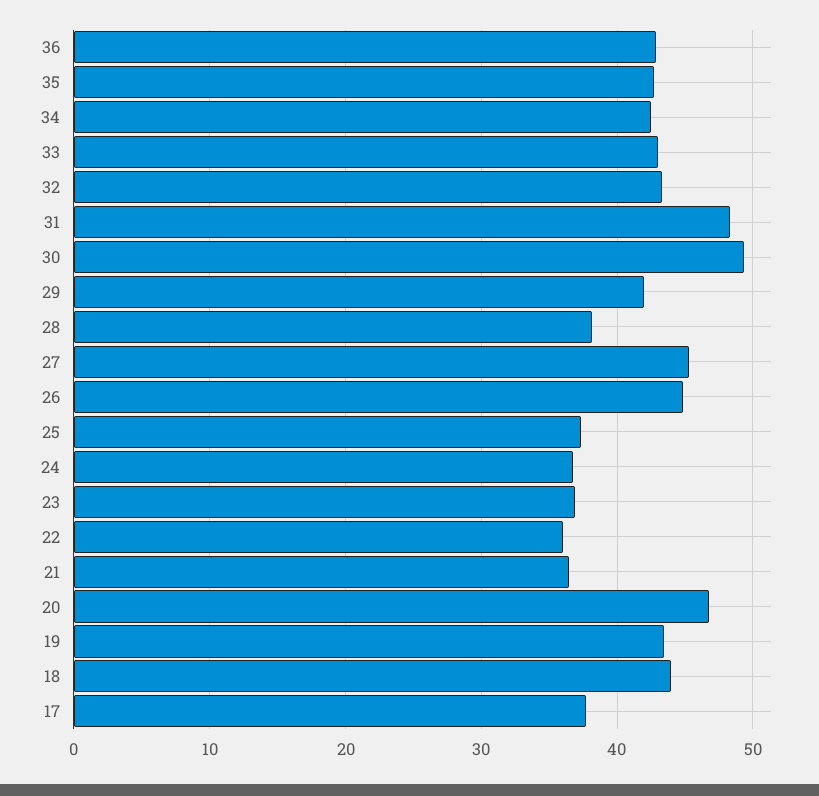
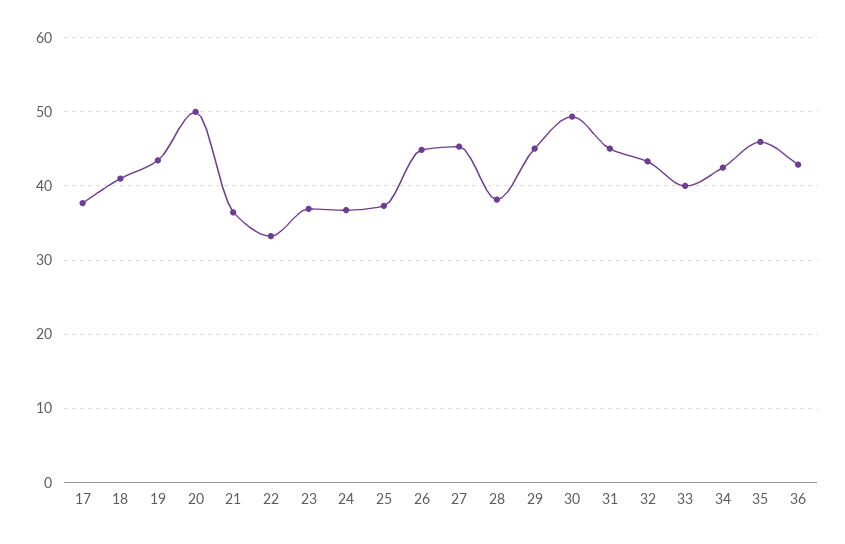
  {
    "36": 43,
-   "35": 43,
+   "35": 46,
    "34": 42,
-   "33": 43,
+   "33": 40,
    "32": 43,
-   "31": 48,
+   "31": 45,
    "30": 49,
-   "29": 42,
+   "29": 45,
    "28": 38,
    "27": 45,
    "26": 45,
    "25": 37,
    "24": 37,
    "23": 37,
-   "22": 36,
+   "22": 33,
    "21": 36,
-   "20": 47,
+   "20": 50,
    "19": 43,
-   "18": 44,
+   "18": 41,
    "17": 38
  }

